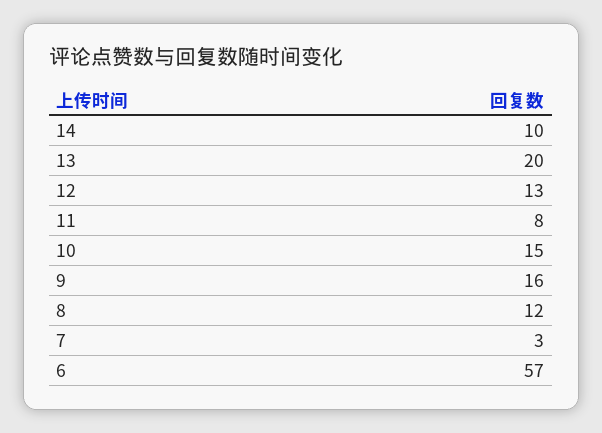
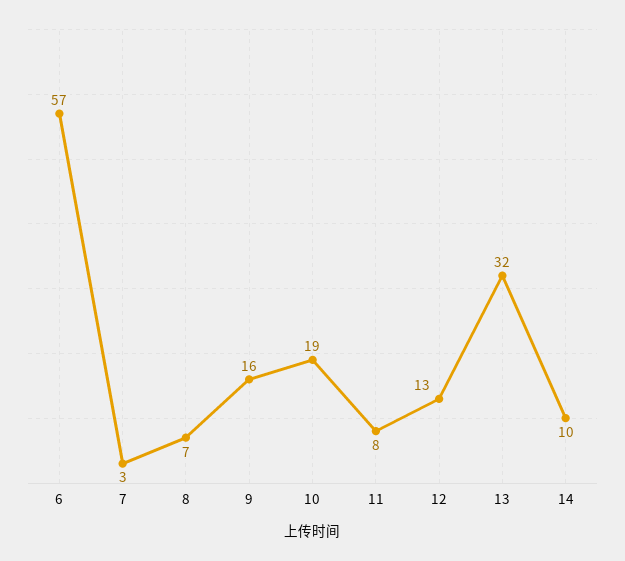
  {
    "14": 10,
-   "13": 20,
+   "13": 32,
    "12": 13,
    "11": 8,
-   "10": 15,
+   "10": 19,
    "9": 16,
-   "8": 12,
+   "8": 7,
    "7": 3,
    "6": 57
  }

